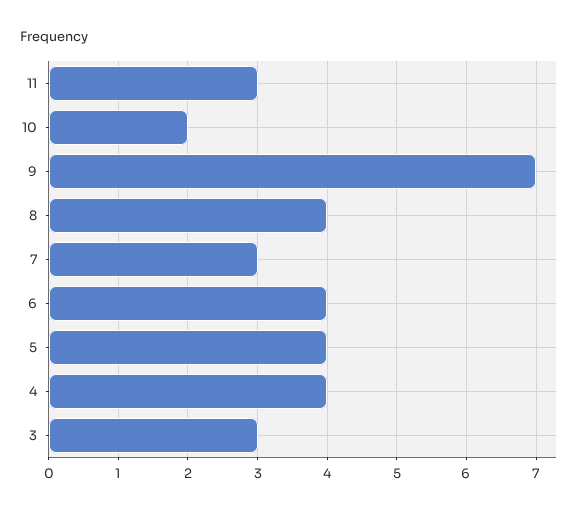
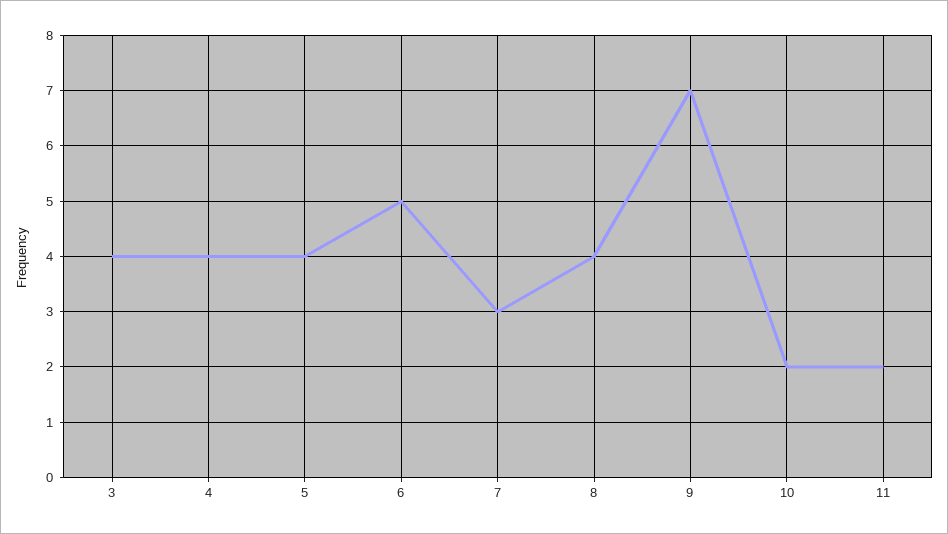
  {
-   "11": 3,
+   "11": 2,
    "10": 2,
    "9": 7,
    "8": 4,
    "7": 3,
-   "6": 4,
+   "6": 5,
    "5": 4,
    "4": 4,
-   "3": 3
+   "3": 4
  }

